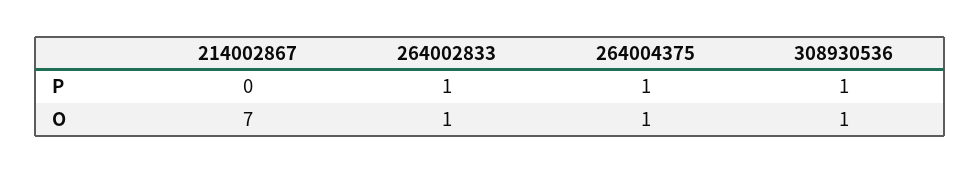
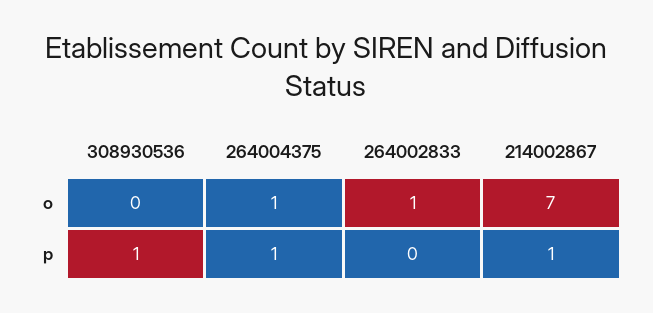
  {
    "214002867": {
-     "P": 0,
+     "P": 1,
      "O": 7
    },
    "264002833": {
-     "P": 1,
+     "P": 0,
      "O": 1
    },
    "264004375": {
      "P": 1,
      "O": 1
    },
    "308930536": {
      "P": 1,
-     "O": 1
+     "O": 0
    }
  }

